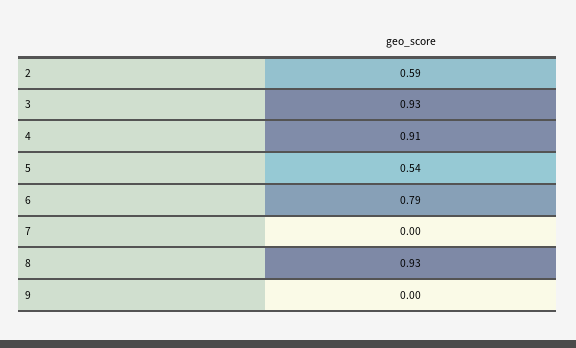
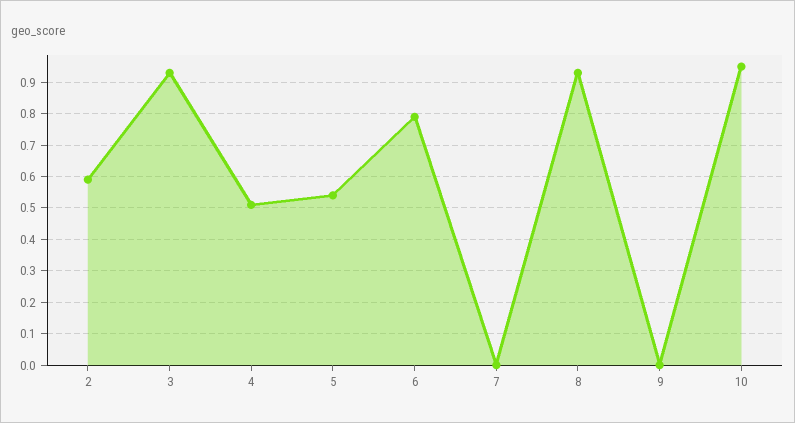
  {
    "2": 0.59,
    "3": 0.93,
-   "4": 0.91,
+   "4": 0.5,
    "5": 0.54,
    "6": 0.79,
    "7": 0,
    "8": 0.93,
-   "9": 0
+   "9": 0,
+   "10": 0.95
  }

